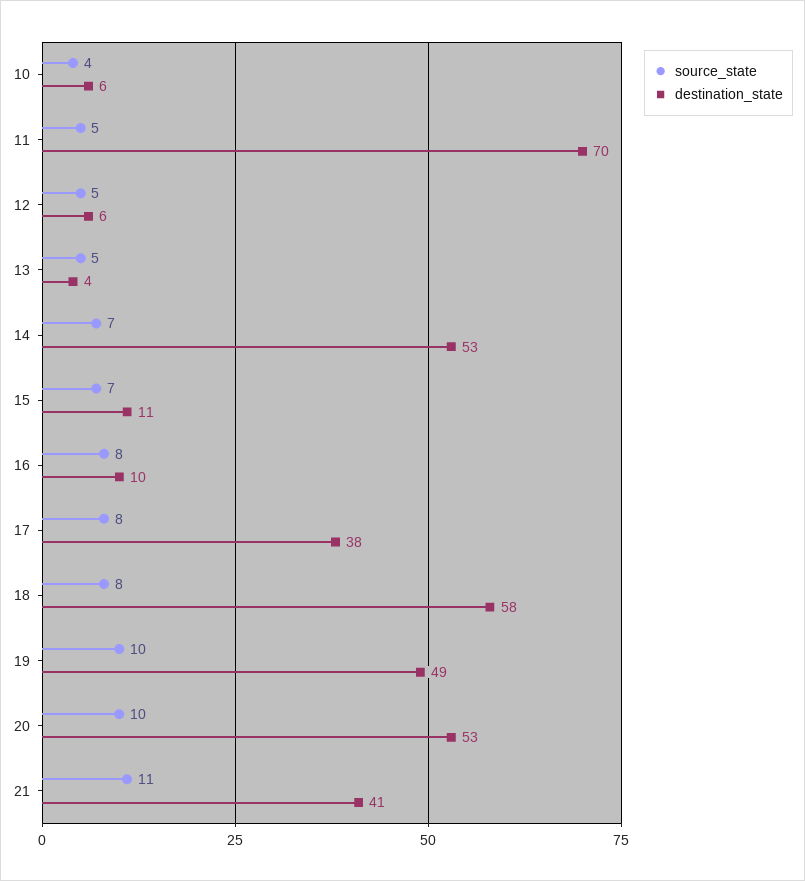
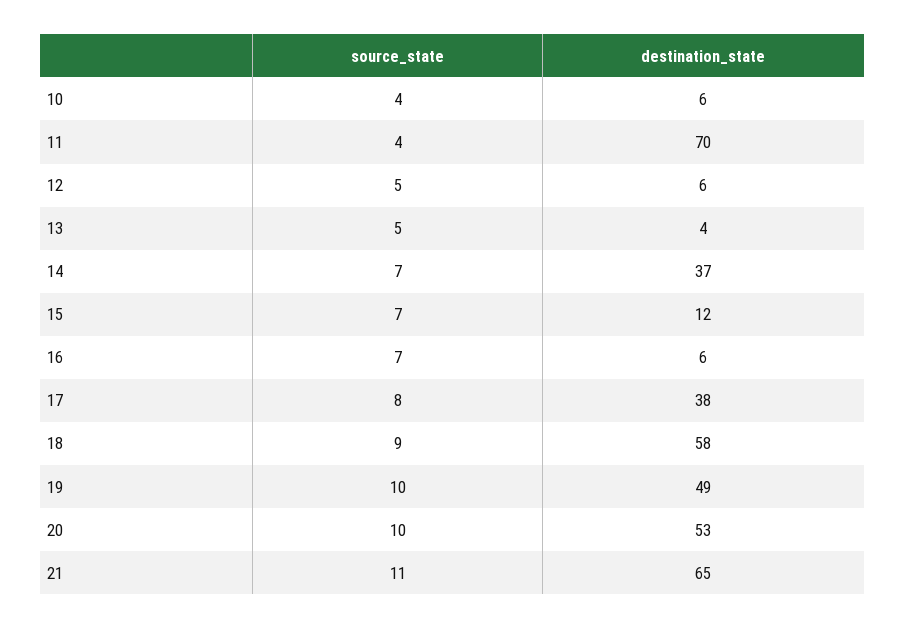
  {
    "source_state": {
      "10": 4,
-     "11": 5,
+     "11": 4,
      "12": 5,
      "13": 5,
      "14": 7,
      "15": 7,
-     "16": 8,
+     "16": 7,
      "17": 8,
-     "18": 8,
+     "18": 9,
      "19": 10,
      "20": 10,
      "21": 11
    },
    "destination_state": {
      "10": 6,
      "11": 70,
      "12": 6,
      "13": 4,
-     "14": 53,
+     "14": 37,
-     "15": 11,
+     "15": 12,
-     "16": 10,
+     "16": 6,
      "17": 38,
      "18": 58,
      "19": 49,
      "20": 53,
-     "21": 41
+     "21": 65
    }
  }

